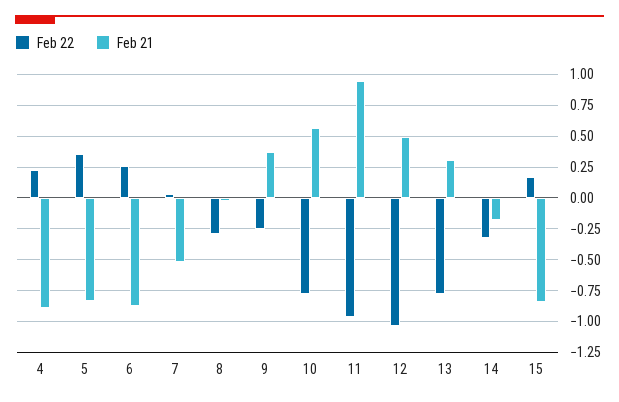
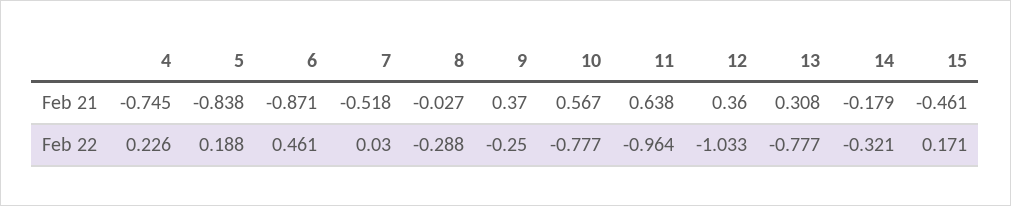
  {
    "Feb 22": {
      "4": 0.226,
-     "5": 0.35,
+     "5": 0.188,
-     "6": 0.25,
+     "6": 0.461,
      "7": 0.03,
      "8": -0.288,
      "9": -0.25,
      "10": -0.777,
      "11": -0.964,
      "12": -1.033,
      "13": -0.777,
      "14": -0.321,
      "15": 0.171
    },
    "Feb 21": {
-     "4": -0.9,
+     "4": -0.745,
      "5": -0.838,
      "6": -0.871,
      "7": -0.518,
      "8": -0.027,
      "9": 0.37,
      "10": 0.567,
-     "11": 0.95,
+     "11": 0.638,
-     "12": 0.5,
+     "12": 0.36,
      "13": 0.308,
      "14": -0.179,
-     "15": -0.85
+     "15": -0.461
    }
  }

